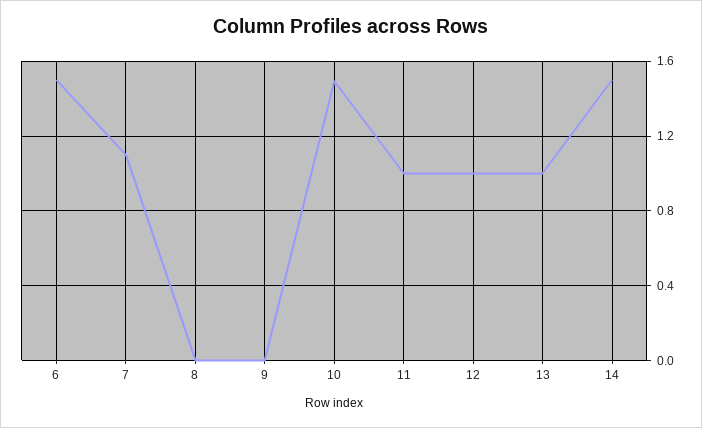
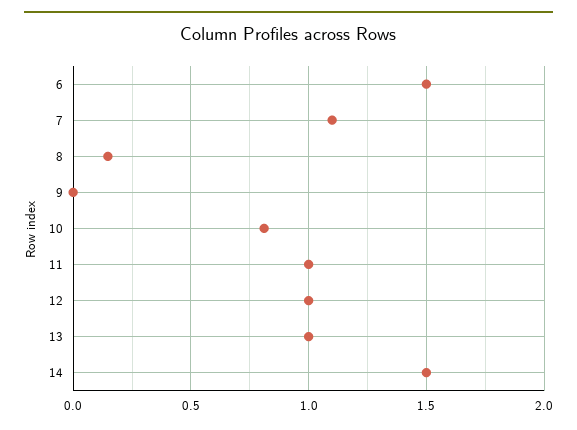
  {
    "6": 1.5,
    "7": 1.1,
-   "8": 0,
+   "8": 0.15,
    "9": 0,
-   "10": 1.5,
+   "10": 0.8,
    "11": 1,
    "12": 1,
    "13": 1,
    "14": 1.5
  }

